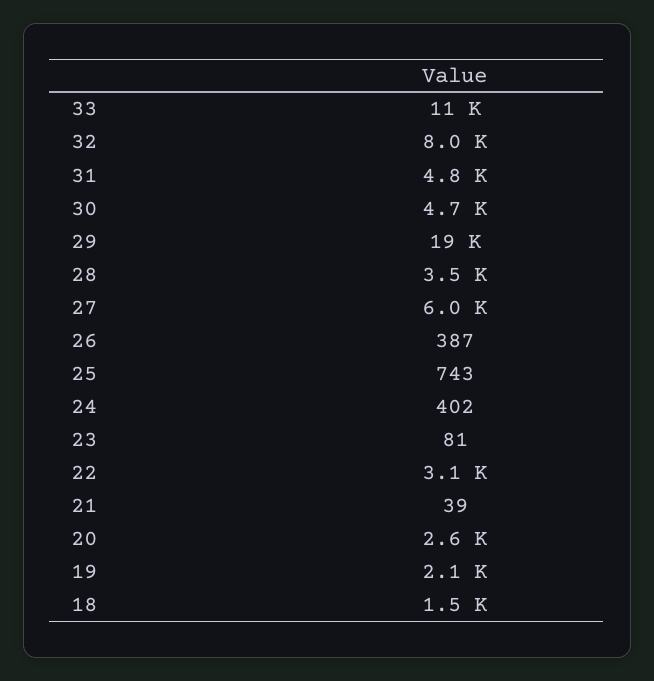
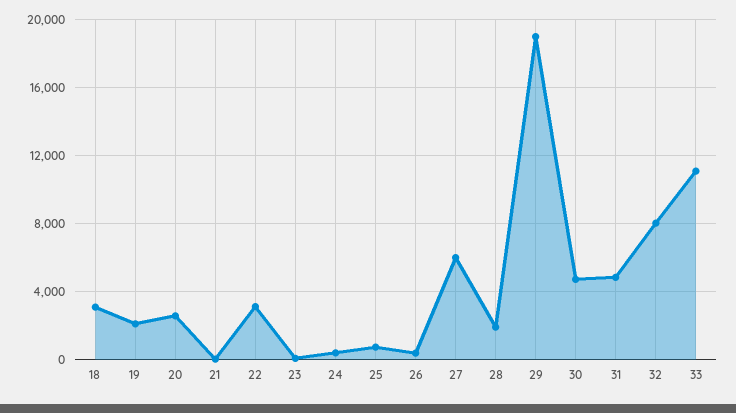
  {
    "33": 11000,
    "32": 8000,
    "31": 4800,
    "30": 4700,
    "29": 19000,
-   "28": 3500,
+   "28": 2000,
    "27": 6000,
    "26": 387,
    "25": 743,
    "24": 402,
    "23": 81,
    "22": 3100,
    "21": 39,
    "20": 2600,
    "19": 2100,
-   "18": 1500
+   "18": 3000
  }

